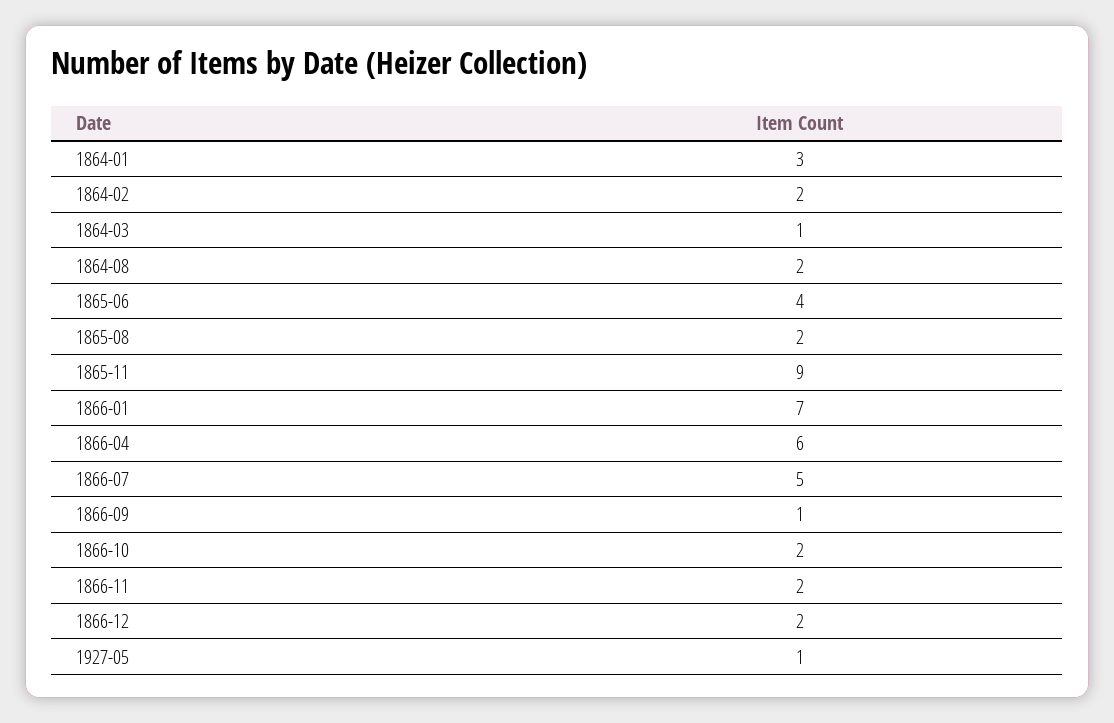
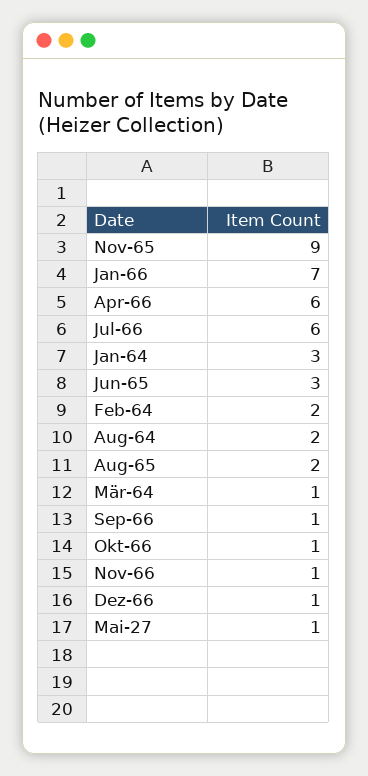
  {
    "1864-01": 3,
    "1864-02": 2,
    "1864-03": 1,
    "1864-08": 2,
-   "1865-06": 4,
+   "1865-06": 3,
    "1865-08": 2,
    "1865-11": 9,
    "1866-01": 7,
    "1866-04": 6,
-   "1866-07": 5,
+   "1866-07": 6,
    "1866-09": 1,
-   "1866-10": 2,
+   "1866-10": 1,
-   "1866-11": 2,
+   "1866-11": 1,
-   "1866-12": 2,
+   "1866-12": 1,
    "1927-05": 1
  }

